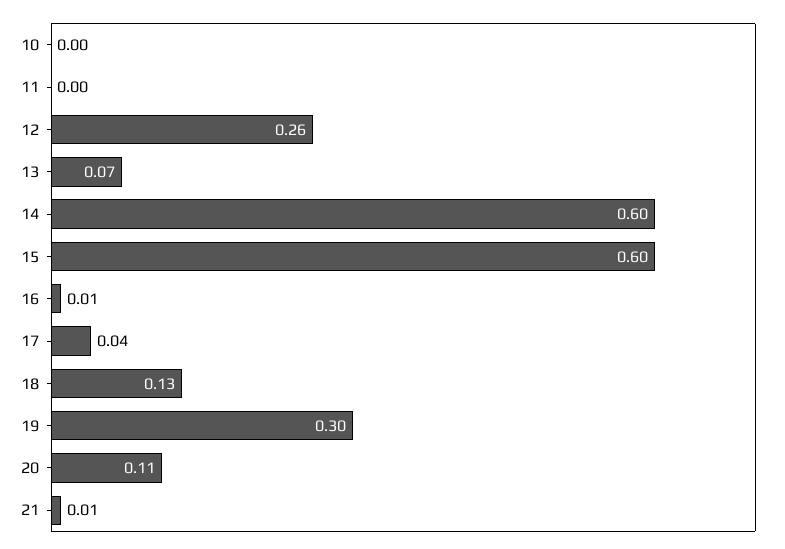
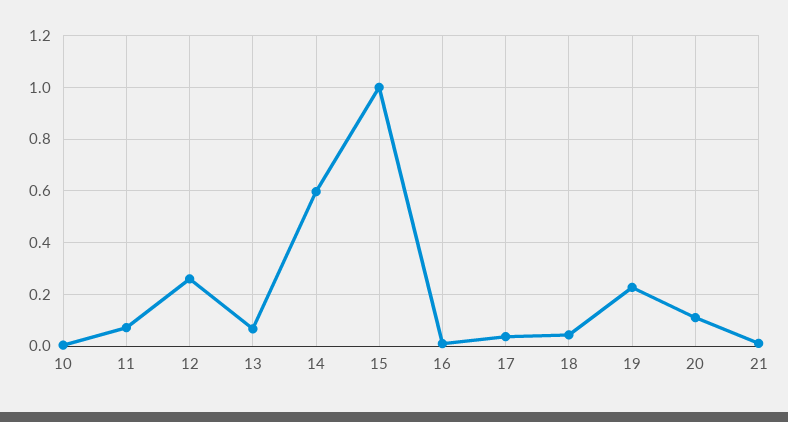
  {
    "10": 0,
-   "11": 0,
+   "11": 0.075,
    "12": 0.26,
    "13": 0.07,
    "14": 0.6,
-   "15": 0.6,
+   "15": 1,
    "16": 0.01,
    "17": 0.04,
-   "18": 0.13,
+   "18": 0.05,
-   "19": 0.3,
+   "19": 0.225,
    "20": 0.11,
    "21": 0.01
  }

